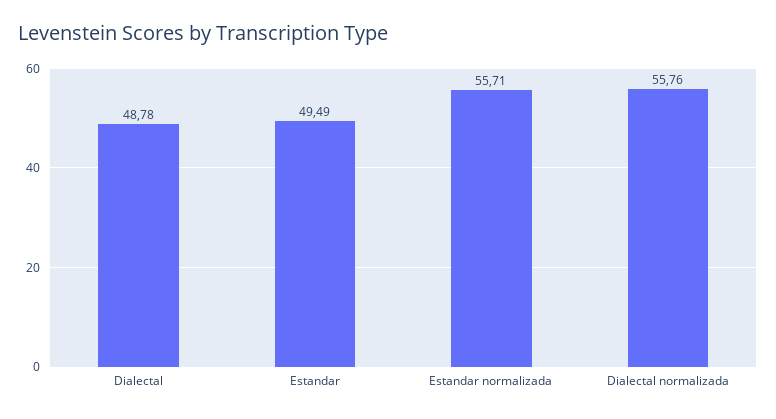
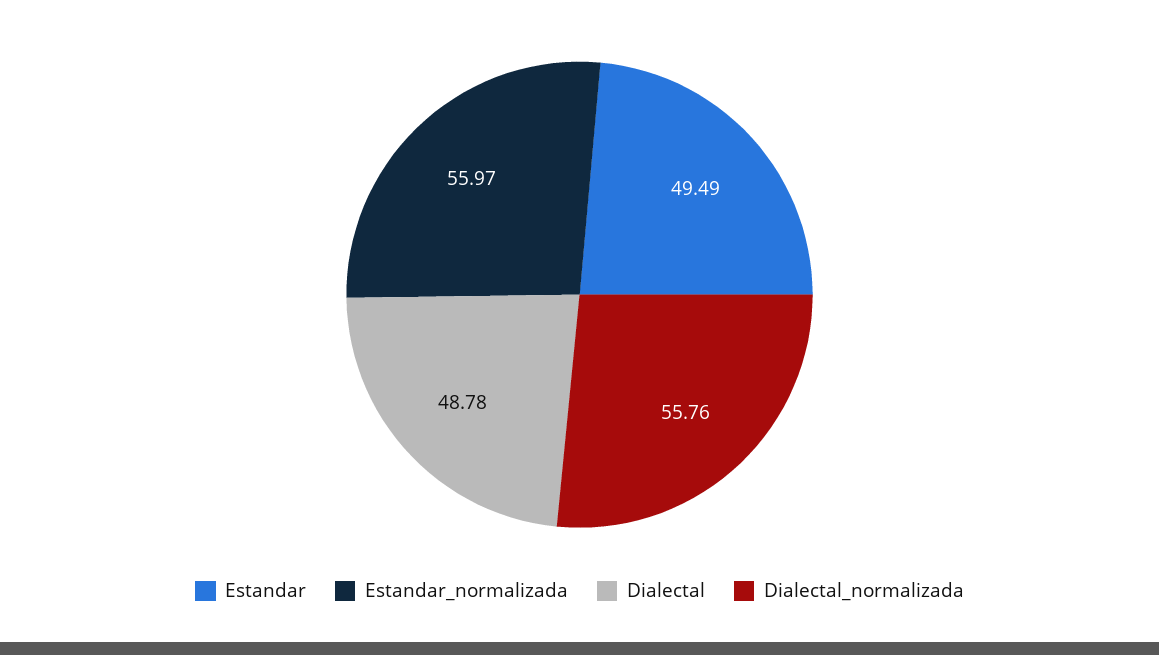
  {
    "Dialectal": 48.78,
    "Estandar": 49.49,
-   "Estandar normalizada": 55.71,
+   "Estandar normalizada": 55.97,
    "Dialectal normalizada": 55.76
  }

